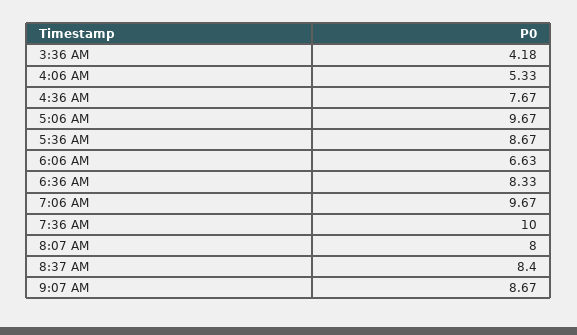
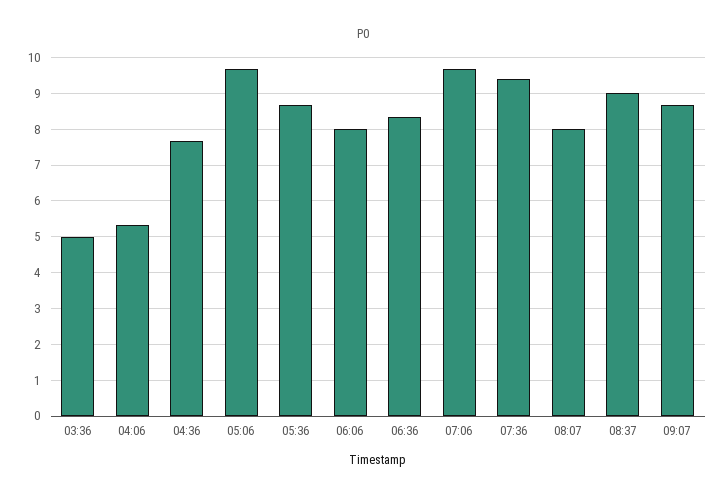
  {
-   "3:36 AM": 4.18,
+   "3:36 AM": 5,
    "4:06 AM": 5.33,
    "4:36 AM": 7.67,
    "5:06 AM": 9.67,
    "5:36 AM": 8.67,
-   "6:06 AM": 6.63,
+   "6:06 AM": 8,
    "6:36 AM": 8.33,
    "7:06 AM": 9.67,
-   "7:36 AM": 10,
+   "7:36 AM": 9.4,
    "8:07 AM": 8,
-   "8:37 AM": 8.4,
+   "8:37 AM": 9,
    "9:07 AM": 8.67
  }

